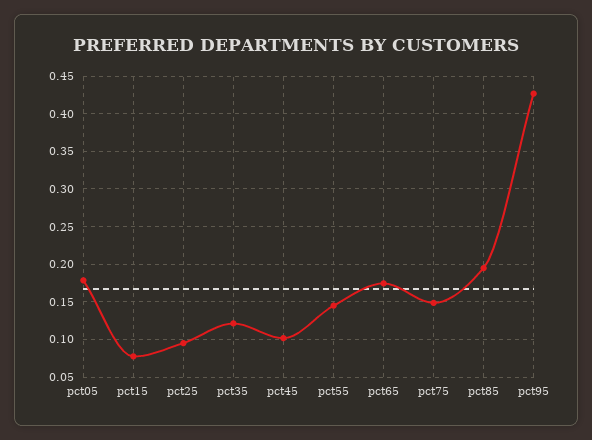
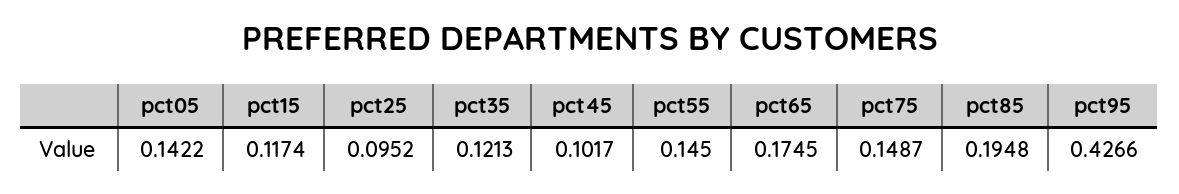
  {
-   "pct05": 0.18,
+   "pct05": 0.1422,
-   "pct15": 0.08,
+   "pct15": 0.1174,
    "pct25": 0.0952,
    "pct35": 0.1213,
    "pct45": 0.1017,
    "pct55": 0.145,
    "pct65": 0.1745,
    "pct75": 0.1487,
    "pct85": 0.1948,
    "pct95": 0.4266
  }

